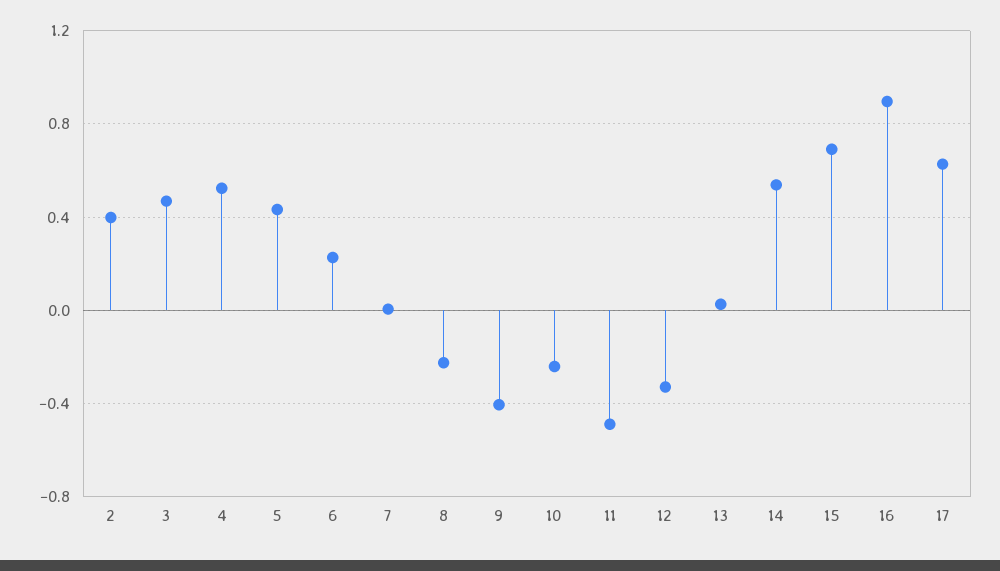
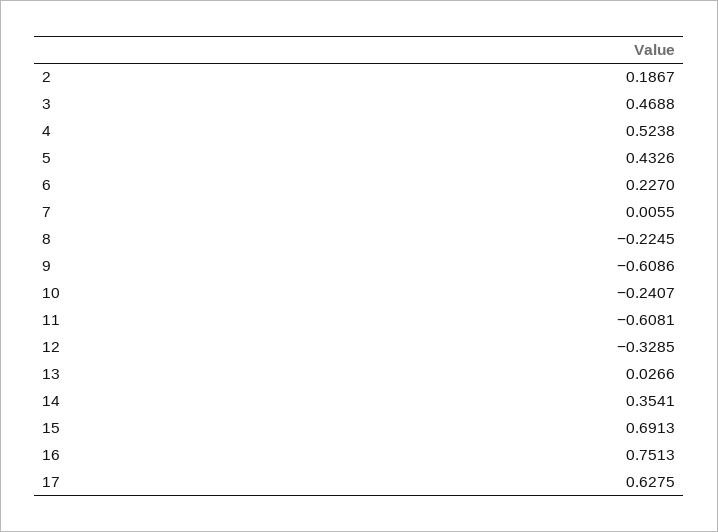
  {
-   "2": 0.4,
+   "2": 0.1867,
    "3": 0.4688,
    "4": 0.5238,
    "5": 0.4326,
    "6": 0.227,
    "7": 0.0055,
    "8": -0.2245,
-   "9": -0.4,
+   "9": -0.6086,
    "10": -0.2407,
-   "11": -0.5,
+   "11": -0.6081,
    "12": -0.3285,
    "13": 0.0266,
-   "14": 0.55,
+   "14": 0.3541,
    "15": 0.6913,
-   "16": 0.9,
+   "16": 0.7513,
    "17": 0.6275
  }

